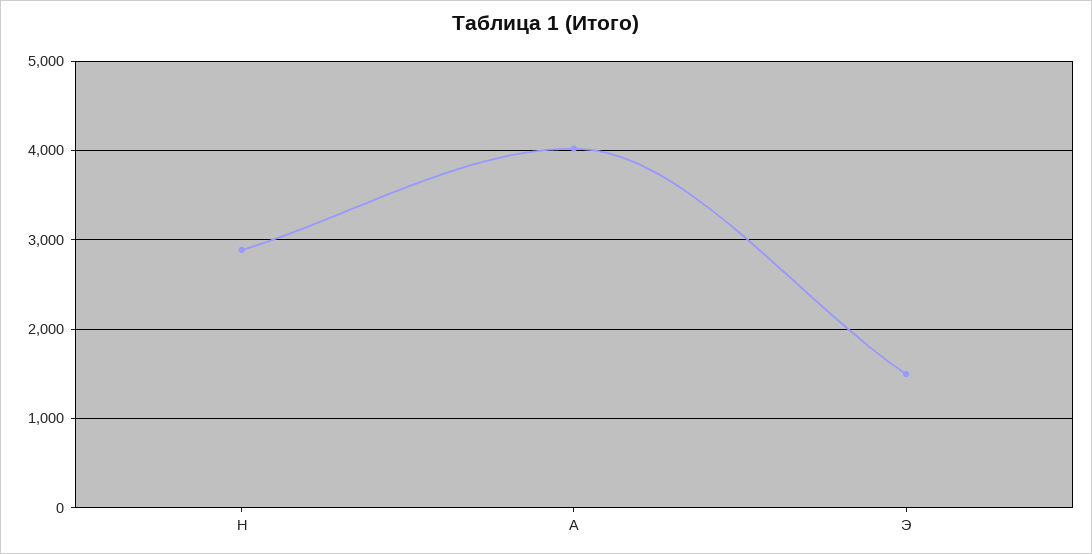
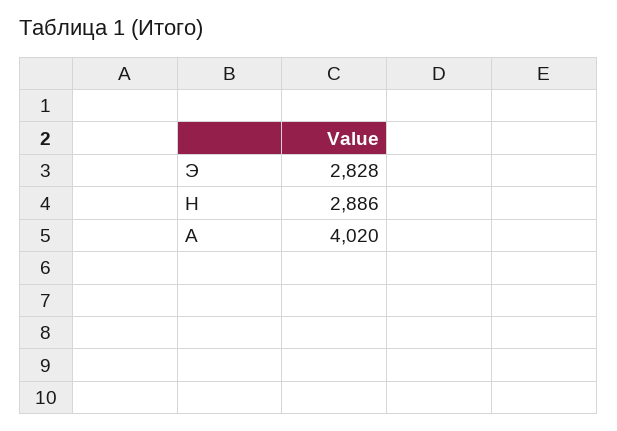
  {
    "Н": 2886,
    "А": 4020,
-   "Э": 1500
+   "Э": 2828
  }

